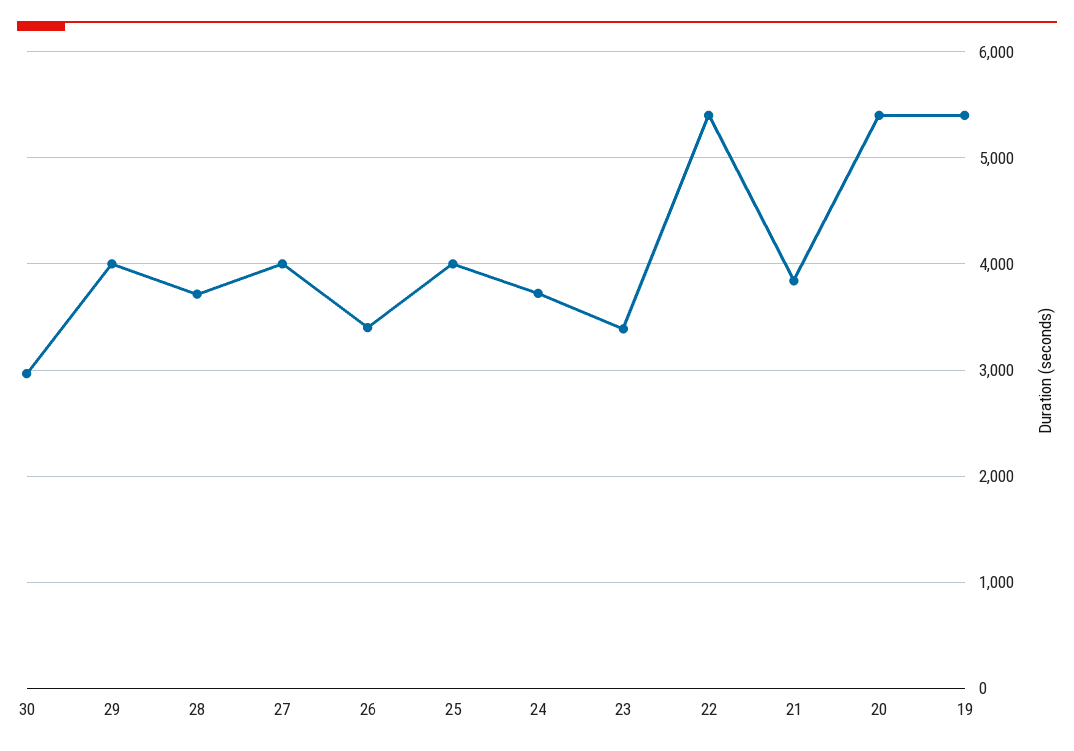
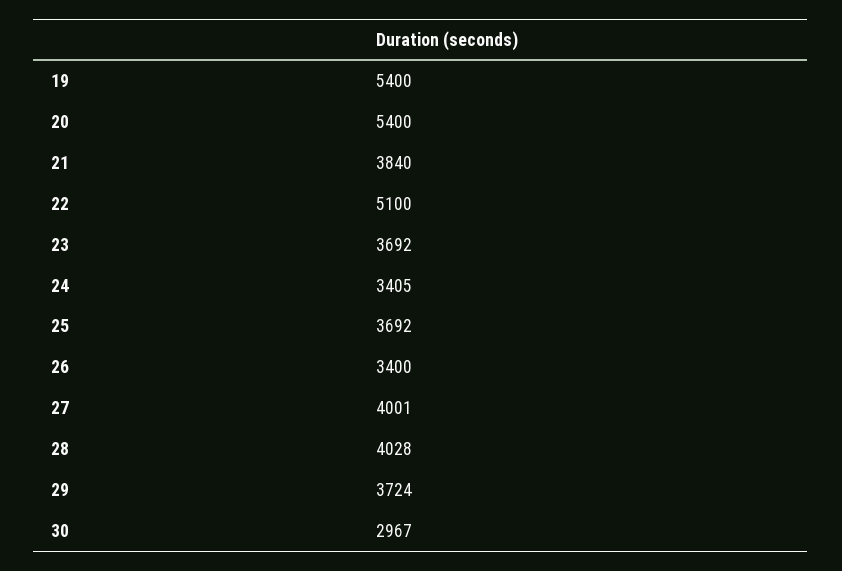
  {
    "30": 2967,
-   "29": 4000,
+   "29": 3724,
-   "28": 3700,
+   "28": 4028,
    "27": 4001,
    "26": 3400,
-   "25": 4000,
+   "25": 3692,
-   "24": 3700,
+   "24": 3405,
-   "23": 3400,
+   "23": 3692,
-   "22": 5400,
+   "22": 5100,
    "21": 3840,
    "20": 5400,
    "19": 5400
  }

